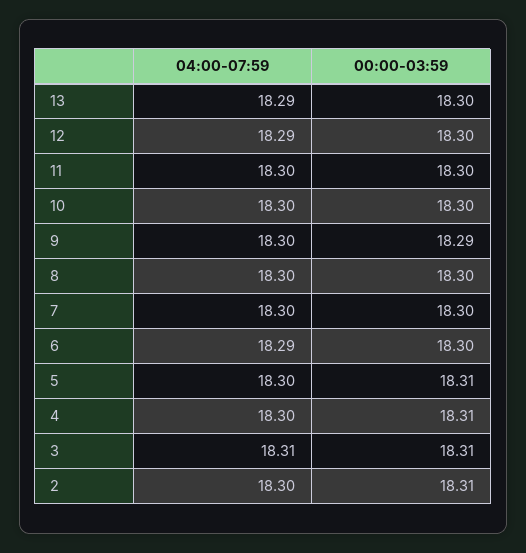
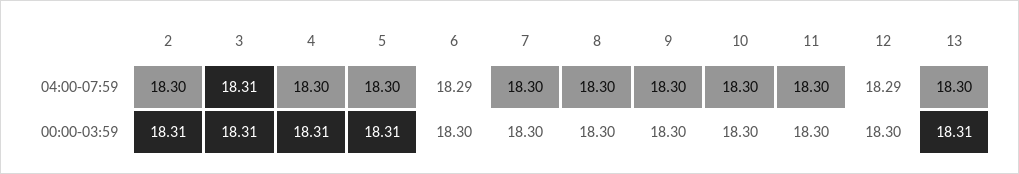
  {
    "04:00-07:59": {
-     "13": 18.29,
+     "13": 18.3,
      "12": 18.29,
      "11": 18.3,
      "10": 18.3,
      "9": 18.3,
      "8": 18.3,
      "7": 18.3,
      "6": 18.29,
      "5": 18.3,
      "4": 18.3,
      "3": 18.31,
      "2": 18.3
    },
    "00:00-03:59": {
-     "13": 18.3,
+     "13": 18.31,
      "12": 18.3,
      "11": 18.3,
      "10": 18.3,
-     "9": 18.29,
+     "9": 18.3,
      "8": 18.3,
      "7": 18.3,
      "6": 18.3,
      "5": 18.31,
      "4": 18.31,
      "3": 18.31,
      "2": 18.31
    }
  }

